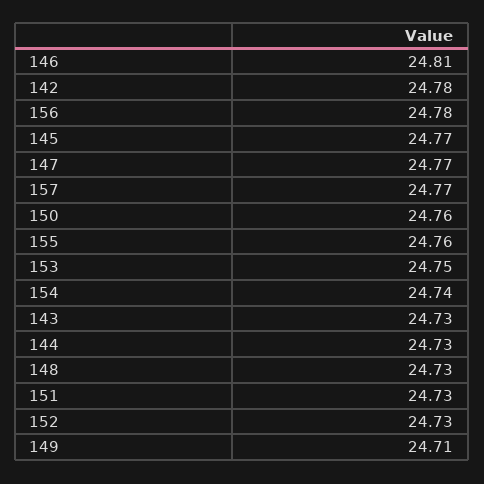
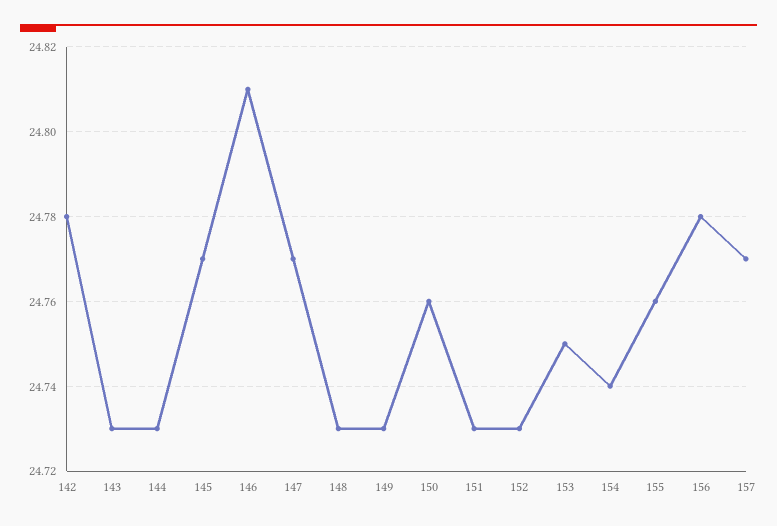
  {
    "146": 24.81,
    "142": 24.78,
    "156": 24.78,
    "145": 24.77,
    "147": 24.77,
    "157": 24.77,
    "150": 24.76,
    "155": 24.76,
    "153": 24.75,
    "154": 24.74,
    "143": 24.73,
    "144": 24.73,
    "148": 24.73,
    "151": 24.73,
    "152": 24.73,
-   "149": 24.71
+   "149": 24.73
  }

